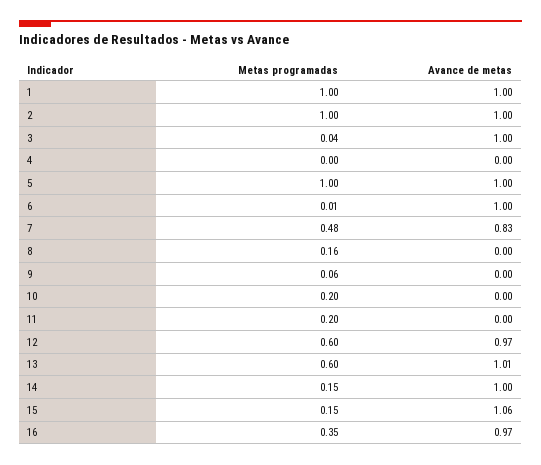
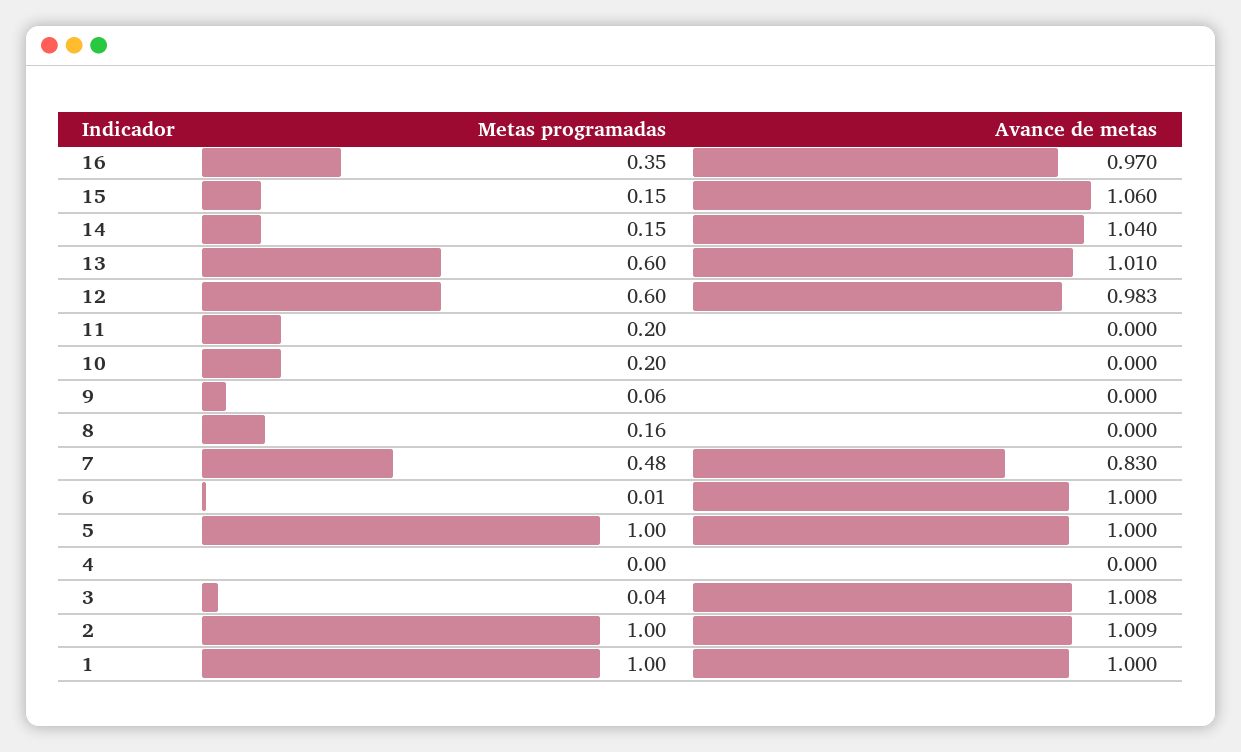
  {
    "Metas programadas": {
      "1": 1,
      "2": 1,
      "3": 0.04,
      "4": 0,
      "5": 1,
      "6": 0.01,
      "7": 0.48,
      "8": 0.16,
      "9": 0.06,
      "10": 0.2,
      "11": 0.2,
      "12": 0.6,
      "13": 0.6,
      "14": 0.15,
      "15": 0.15,
      "16": 0.35
    },
    "Avance de metas": {
      "1": 1,
-     "2": 1,
+     "2": 1.009,
-     "3": 1,
+     "3": 1.008,
      "4": 0,
      "5": 1,
      "6": 1,
      "7": 0.83,
      "8": 0,
      "9": 0,
      "10": 0,
      "11": 0,
-     "12": 0.97,
+     "12": 0.983,
      "13": 1.01,
-     "14": 1,
+     "14": 1.04,
      "15": 1.06,
      "16": 0.97
    }
  }

